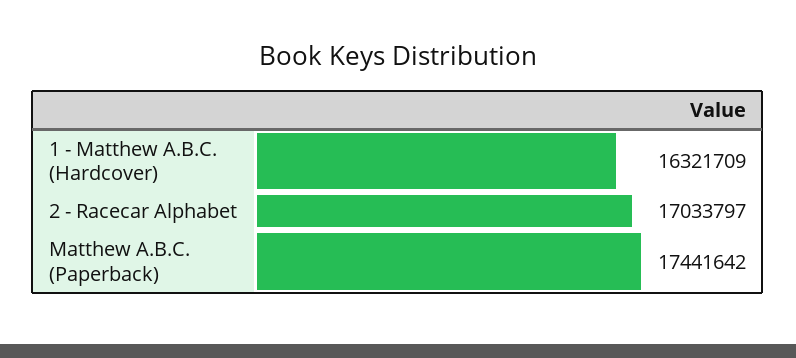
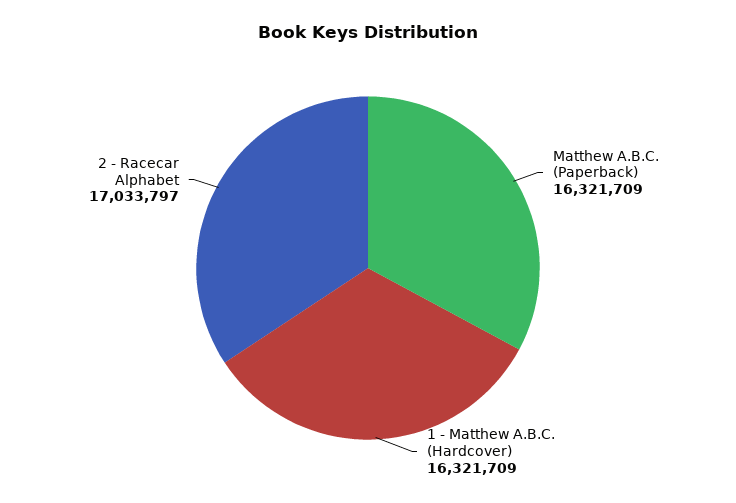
  {
    "1 - Matthew A.B.C. (Hardcover)": 16321709,
    "2 - Racecar Alphabet": 17033797,
-   "Matthew A.B.C. (Paperback)": 17441642
+   "Matthew A.B.C. (Paperback)": 16321709
  }

